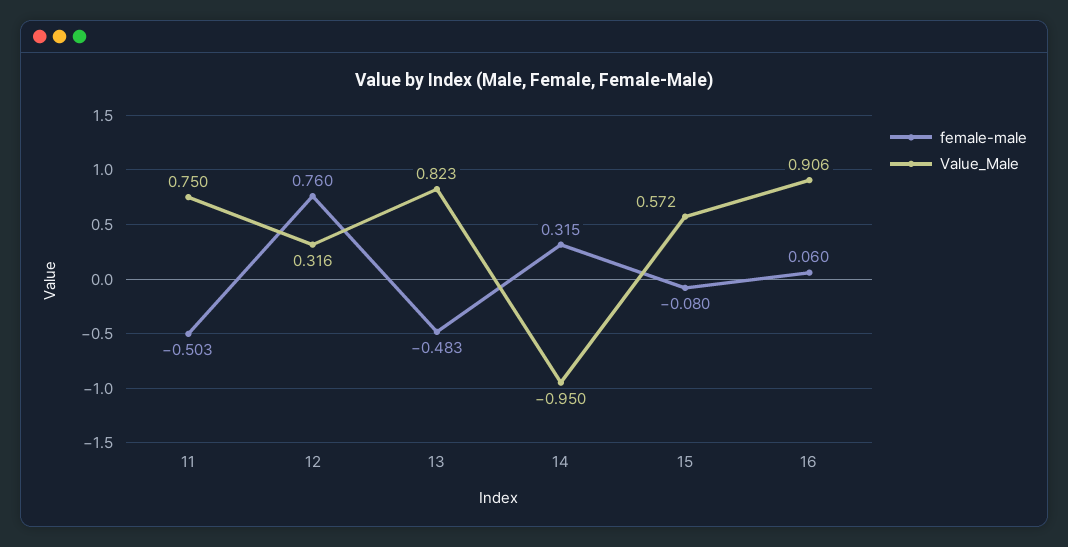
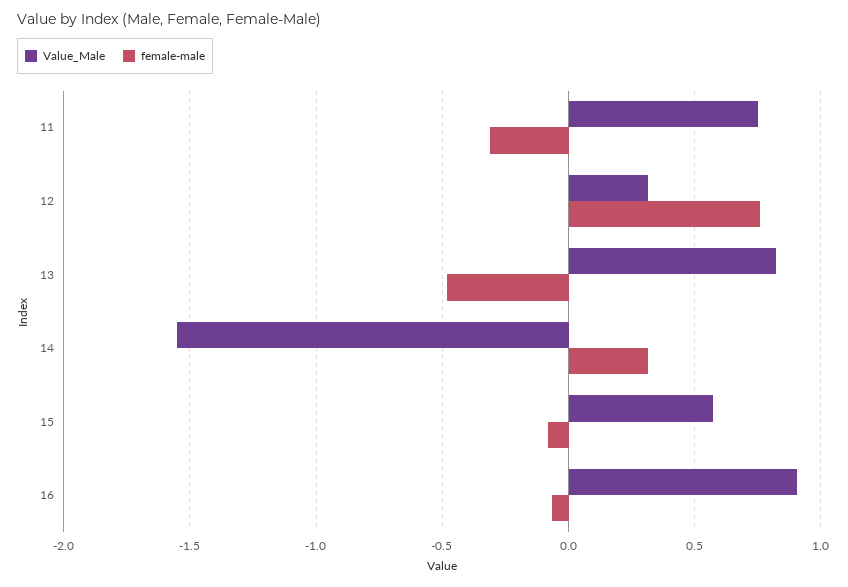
  {
    "female-male": {
-     "11": -0.503,
+     "11": -0.3,
      "12": 0.76,
      "13": -0.483,
      "14": 0.315,
      "15": -0.08,
-     "16": 0.06
+     "16": -0.05
    },
    "Value_Male": {
      "11": 0.75,
      "12": 0.316,
      "13": 0.823,
-     "14": -0.95,
+     "14": -1.55,
      "15": 0.572,
      "16": 0.906
    }
  }

